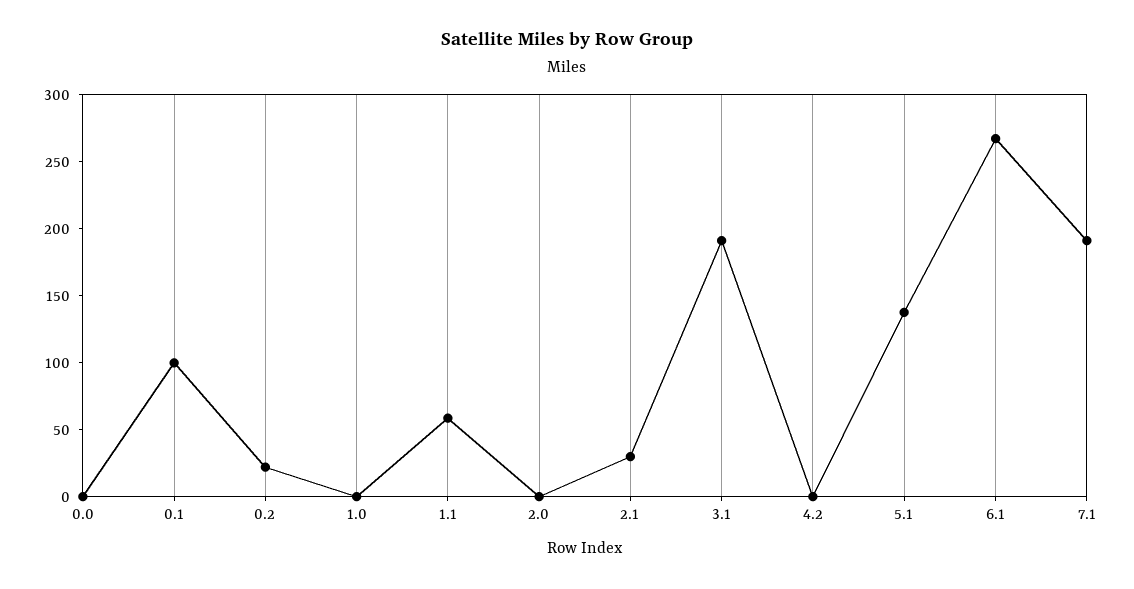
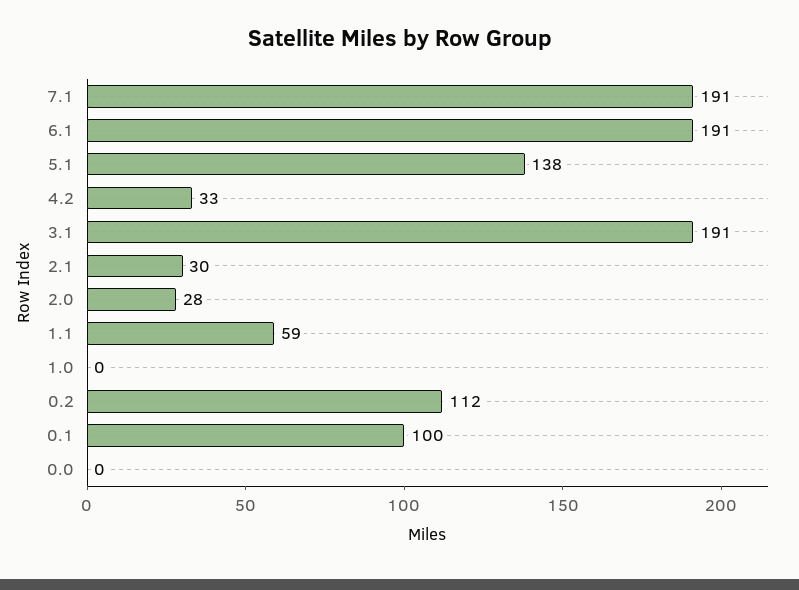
  {
    "0.0": 0,
    "0.1": 100,
-   "0.2": 20,
+   "0.2": 112,
    "1.0": 0,
    "1.1": 59,
-   "2.0": 0,
+   "2.0": 28,
    "2.1": 30,
    "3.1": 191,
-   "4.2": 0,
+   "4.2": 33,
    "5.1": 138,
-   "6.1": 270,
+   "6.1": 191,
    "7.1": 191
  }

